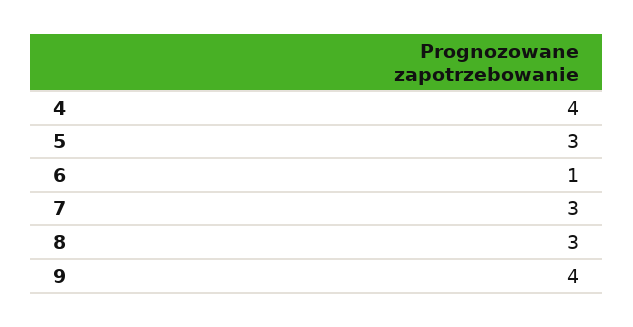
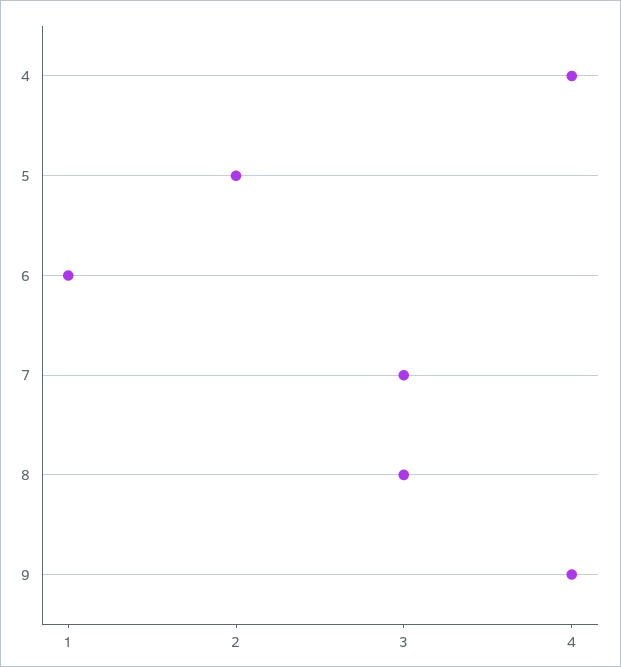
  {
    "4": 4,
-   "5": 3,
+   "5": 2,
    "6": 1,
    "7": 3,
    "8": 3,
    "9": 4
  }

